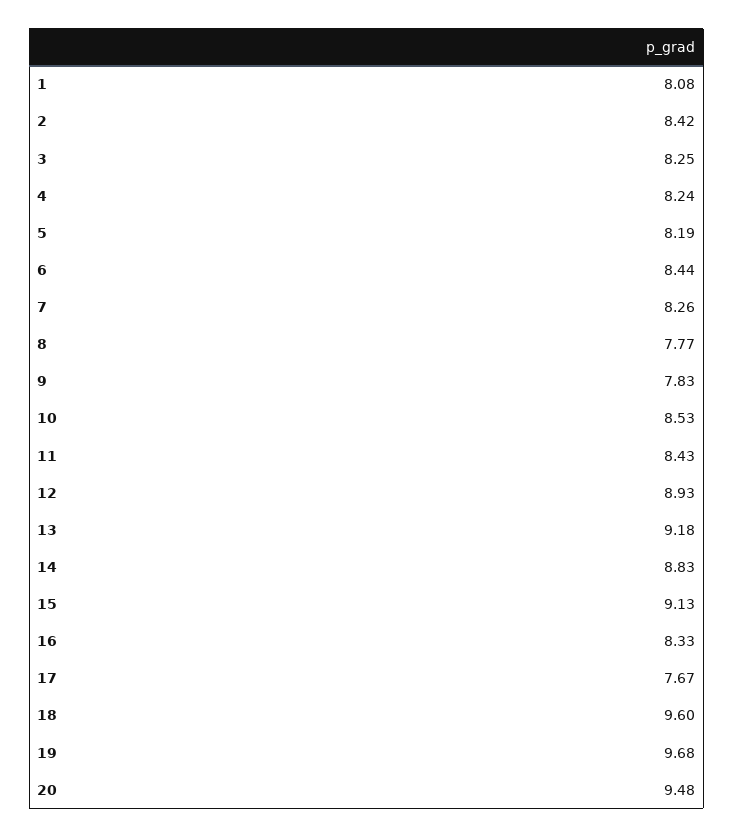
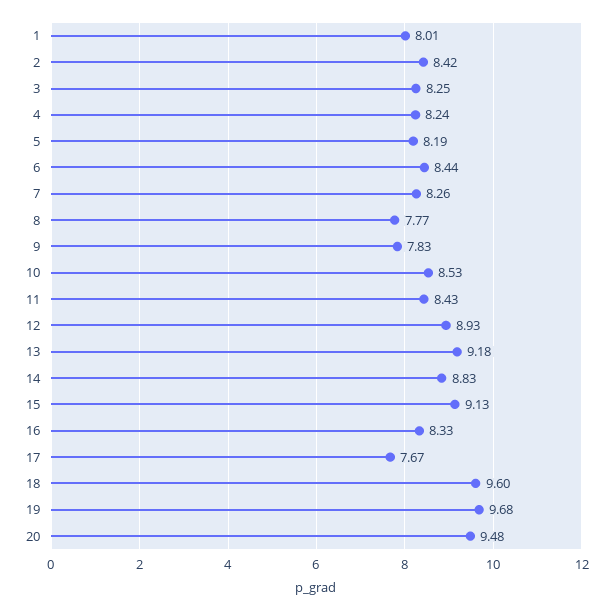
  {
-   "1": 8.08,
+   "1": 8.01,
    "2": 8.42,
    "3": 8.25,
    "4": 8.24,
    "5": 8.19,
    "6": 8.44,
    "7": 8.26,
    "8": 7.77,
    "9": 7.83,
    "10": 8.53,
    "11": 8.43,
    "12": 8.93,
    "13": 9.18,
    "14": 8.83,
    "15": 9.13,
    "16": 8.33,
    "17": 7.67,
    "18": 9.6,
    "19": 9.68,
    "20": 9.48
  }

